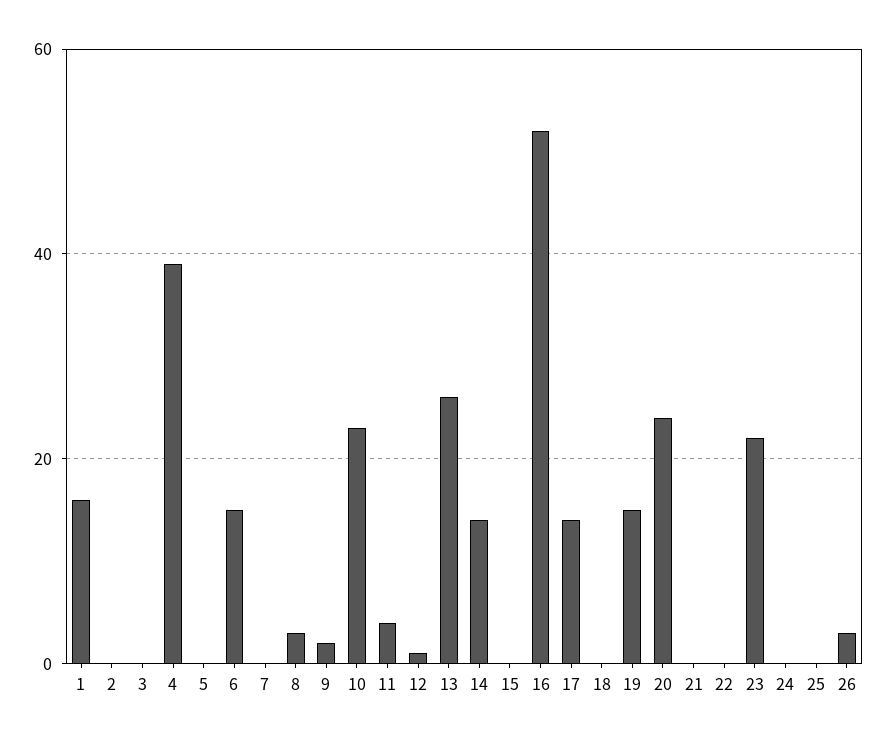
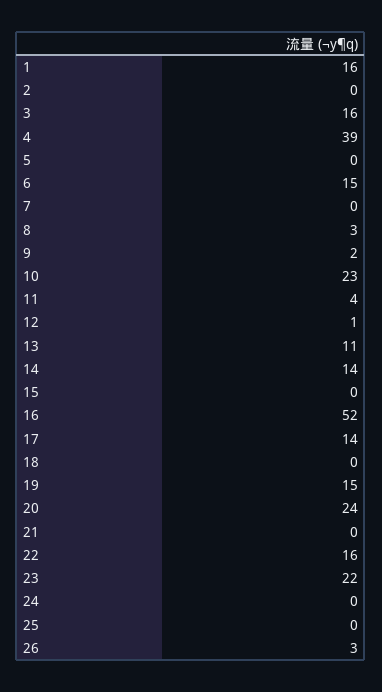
  {
    "1": 16,
    "2": 0,
-   "3": 0,
+   "3": 16,
    "4": 39,
    "5": 0,
    "6": 15,
    "7": 0,
    "8": 3,
    "9": 2,
    "10": 23,
    "11": 4,
    "12": 1,
-   "13": 25,
+   "13": 11,
    "14": 14,
    "15": 0,
    "16": 52,
    "17": 14,
    "18": 0,
    "19": 15,
    "20": 24,
    "21": 0,
-   "22": 0,
+   "22": 16,
    "23": 22,
    "24": 0,
    "25": 0,
    "26": 3
  }

